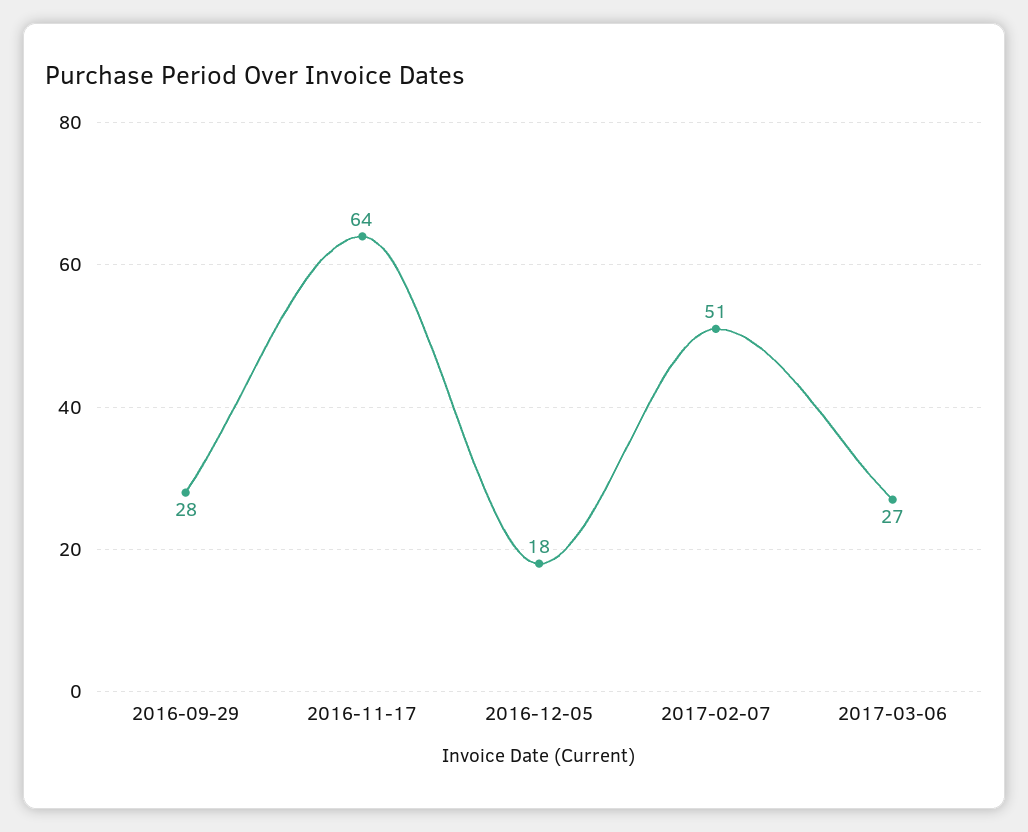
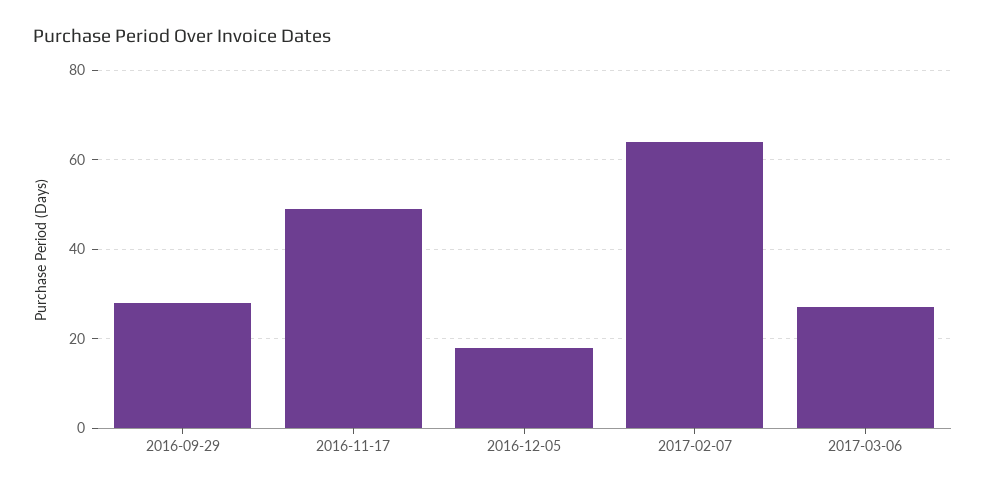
  {
    "2016-09-29": 28,
-   "2016-11-17": 64,
+   "2016-11-17": 50,
    "2016-12-05": 18,
-   "2017-02-07": 51,
+   "2017-02-07": 65,
    "2017-03-06": 27
  }

